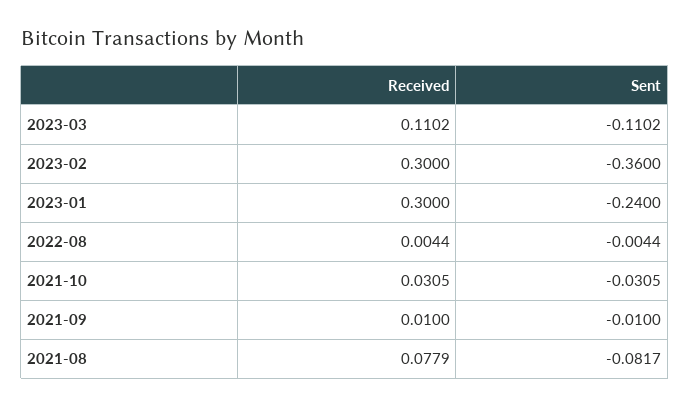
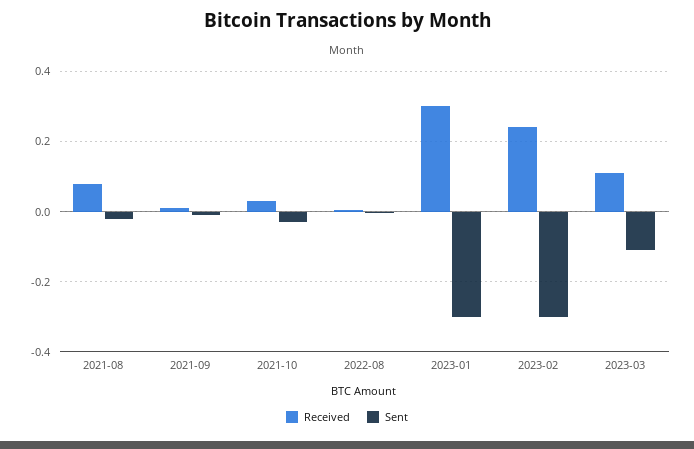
  {
    "Received": {
      "2023-03": 0.1102,
-     "2023-02": 0.3,
+     "2023-02": 0.24,
      "2023-01": 0.3,
      "2022-08": 0.0044,
      "2021-10": 0.0305,
      "2021-09": 0.01,
      "2021-08": 0.0779
    },
    "Sent": {
      "2023-03": -0.1102,
-     "2023-02": -0.36,
+     "2023-02": -0.3,
-     "2023-01": -0.24,
+     "2023-01": -0.3,
      "2022-08": -0.0044,
      "2021-10": -0.0305,
      "2021-09": -0.01,
-     "2021-08": -0.0817
+     "2021-08": -0.02
    }
  }

